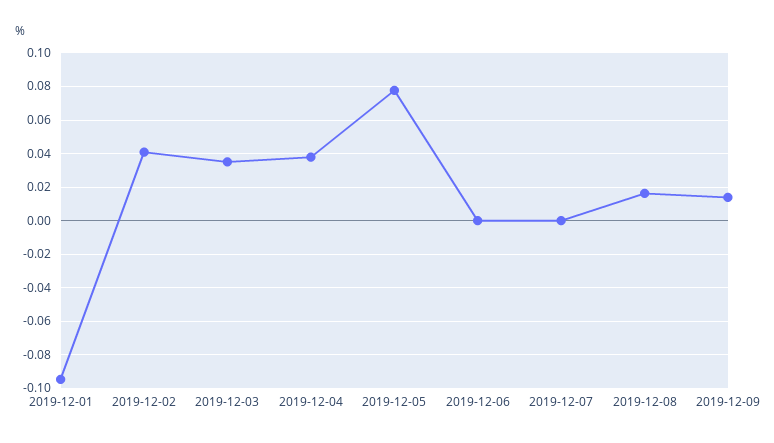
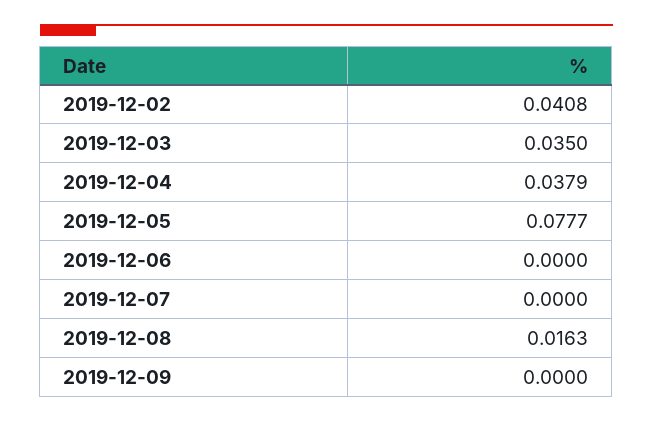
  {
-   "2019-12-01": -0.095,
    "2019-12-02": 0.0408,
    "2019-12-03": 0.035,
    "2019-12-04": 0.0379,
    "2019-12-05": 0.0777,
    "2019-12-06": 0,
    "2019-12-07": 0,
    "2019-12-08": 0.0163,
-   "2019-12-09": 0.015
+   "2019-12-09": 0
  }

